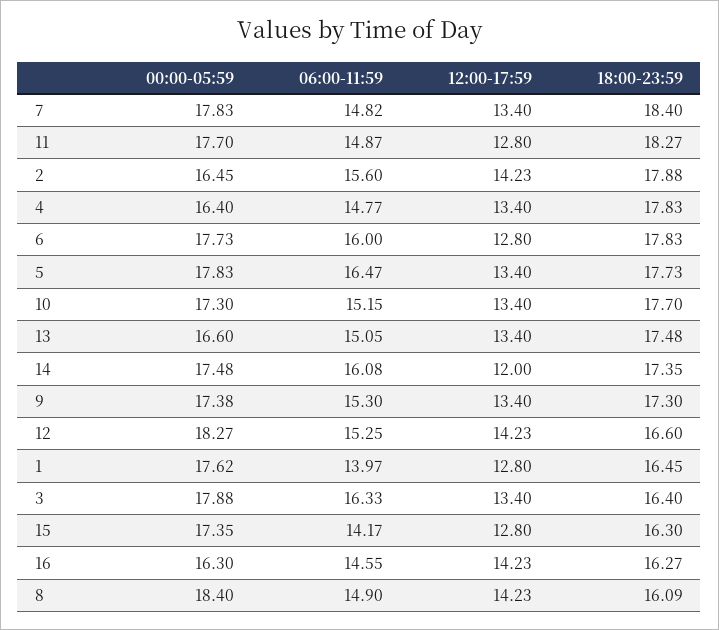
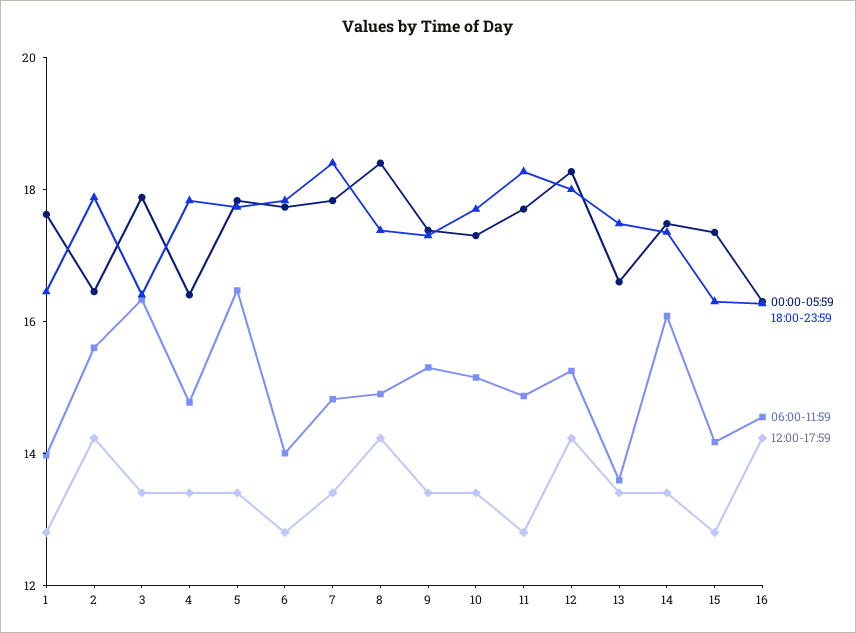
  {
    "00:00-05:59": {
      "7": 17.83,
      "11": 17.7,
      "2": 16.45,
      "4": 16.4,
      "6": 17.73,
      "5": 17.83,
      "10": 17.3,
      "13": 16.6,
      "14": 17.48,
      "9": 17.38,
      "12": 18.27,
      "1": 17.62,
      "3": 17.88,
      "15": 17.35,
      "16": 16.3,
      "8": 18.4
    },
    "06:00-11:59": {
      "7": 14.82,
      "11": 14.87,
      "2": 15.6,
      "4": 14.77,
-     "6": 16,
+     "6": 14,
      "5": 16.47,
      "10": 15.15,
-     "13": 15.05,
+     "13": 13.5,
      "14": 16.08,
      "9": 15.3,
      "12": 15.25,
      "1": 13.97,
      "3": 16.33,
      "15": 14.17,
      "16": 14.55,
      "8": 14.9
    },
    "12:00-17:59": {
      "7": 13.4,
      "11": 12.8,
      "2": 14.23,
      "4": 13.4,
      "6": 12.8,
      "5": 13.4,
      "10": 13.4,
      "13": 13.4,
-     "14": 12,
+     "14": 13.5,
      "9": 13.4,
      "12": 14.23,
      "1": 12.8,
      "3": 13.4,
      "15": 12.8,
      "16": 14.23,
      "8": 14.23
    },
    "18:00-23:59": {
      "7": 18.4,
      "11": 18.27,
      "2": 17.88,
      "4": 17.83,
      "6": 17.83,
      "5": 17.73,
      "10": 17.7,
      "13": 17.48,
      "14": 17.35,
      "9": 17.3,
-     "12": 16.6,
+     "12": 18,
      "1": 16.45,
      "3": 16.4,
      "15": 16.3,
      "16": 16.27,
-     "8": 16.09
+     "8": 17.5
    }
  }

